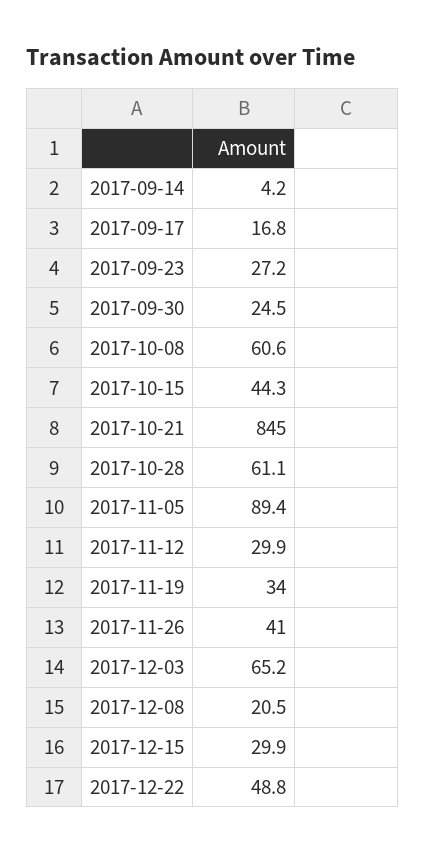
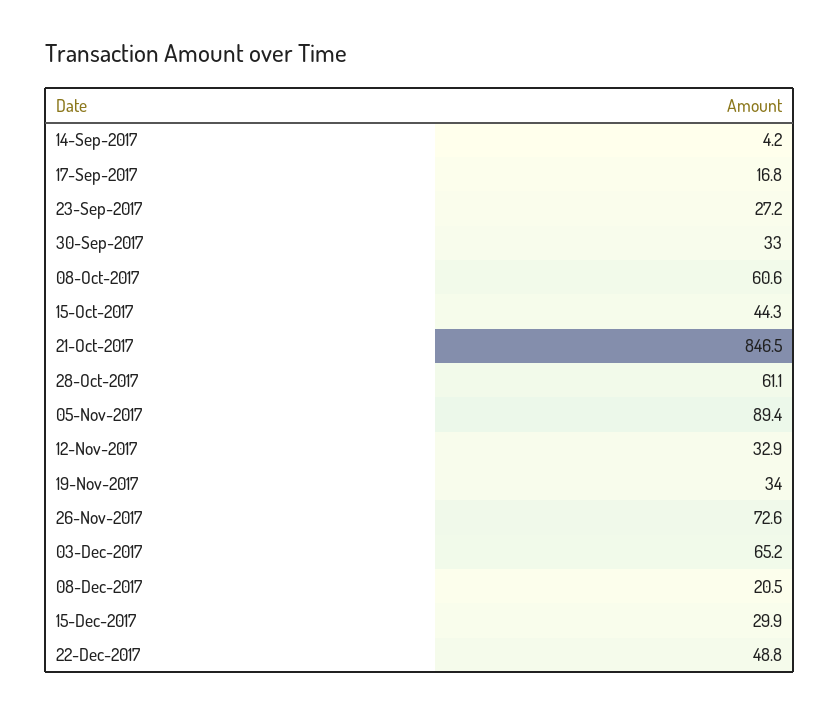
  {
    "2017-09-14": 4.2,
    "2017-09-17": 16.8,
    "2017-09-23": 27.2,
-   "2017-09-30": 24.5,
+   "2017-09-30": 33,
    "2017-10-08": 60.6,
    "2017-10-15": 44.3,
-   "2017-10-21": 845,
+   "2017-10-21": 846.5,
    "2017-10-28": 61.1,
    "2017-11-05": 89.4,
-   "2017-11-12": 29.9,
+   "2017-11-12": 32.9,
    "2017-11-19": 34,
-   "2017-11-26": 41,
+   "2017-11-26": 72.6,
    "2017-12-03": 65.2,
    "2017-12-08": 20.5,
    "2017-12-15": 29.9,
    "2017-12-22": 48.8
  }

